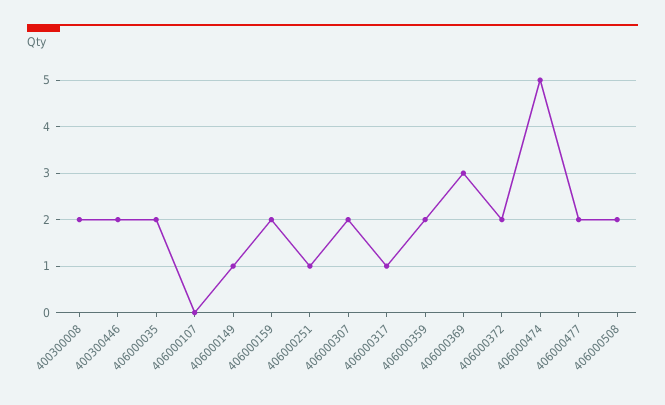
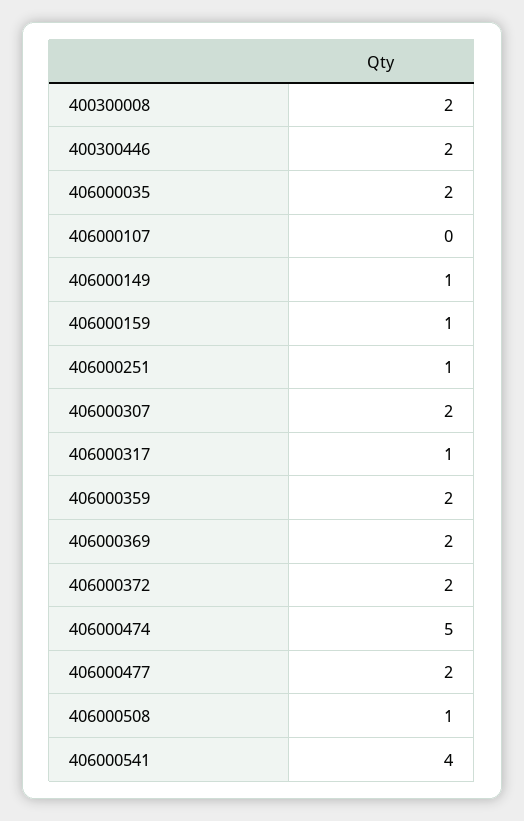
  {
    "400300008": 2,
    "400300446": 2,
    "406000035": 2,
    "406000107": 0,
    "406000149": 1,
-   "406000159": 2,
+   "406000159": 1,
    "406000251": 1,
    "406000307": 2,
    "406000317": 1,
    "406000359": 2,
-   "406000369": 3,
+   "406000369": 2,
    "406000372": 2,
    "406000474": 5,
    "406000477": 2,
-   "406000508": 2
+   "406000508": 1,
+   "406000541": 4
  }

